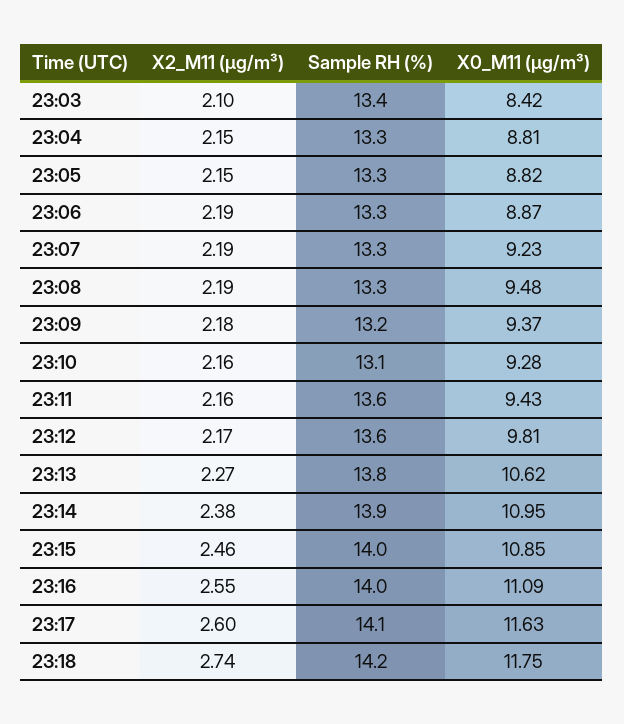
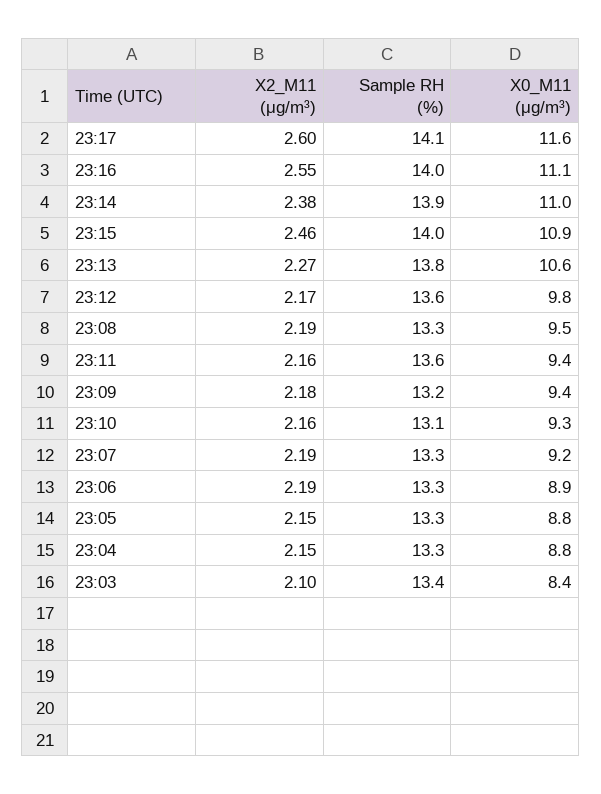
  {
    "X2_M11 (μg/m³)": {
      "23:03": 2.1,
      "23:04": 2.15,
      "23:05": 2.15,
      "23:06": 2.19,
      "23:07": 2.19,
      "23:08": 2.19,
      "23:09": 2.18,
      "23:10": 2.16,
      "23:11": 2.16,
      "23:12": 2.17,
      "23:13": 2.27,
      "23:14": 2.38,
      "23:15": 2.46,
      "23:16": 2.55,
-     "23:17": 2.6,
+     "23:17": 2.6
-     "23:18": 2.74
    },
    "Sample RH (%)": {
      "23:03": 13.4,
      "23:04": 13.3,
      "23:05": 13.3,
      "23:06": 13.3,
      "23:07": 13.3,
      "23:08": 13.3,
      "23:09": 13.2,
      "23:10": 13.1,
      "23:11": 13.6,
      "23:12": 13.6,
      "23:13": 13.8,
      "23:14": 13.9,
      "23:15": 14,
      "23:16": 14,
-     "23:17": 14.1,
+     "23:17": 14.1
-     "23:18": 14.2
    },
    "X0_M11 (μg/m³)": {
      "23:03": 8.42,
      "23:04": 8.81,
      "23:05": 8.82,
      "23:06": 8.87,
      "23:07": 9.23,
      "23:08": 9.48,
      "23:09": 9.37,
      "23:10": 9.28,
      "23:11": 9.43,
      "23:12": 9.81,
      "23:13": 10.62,
      "23:14": 10.95,
      "23:15": 10.85,
      "23:16": 11.09,
-     "23:17": 11.63,
+     "23:17": 11.63
-     "23:18": 11.75
    }
  }

